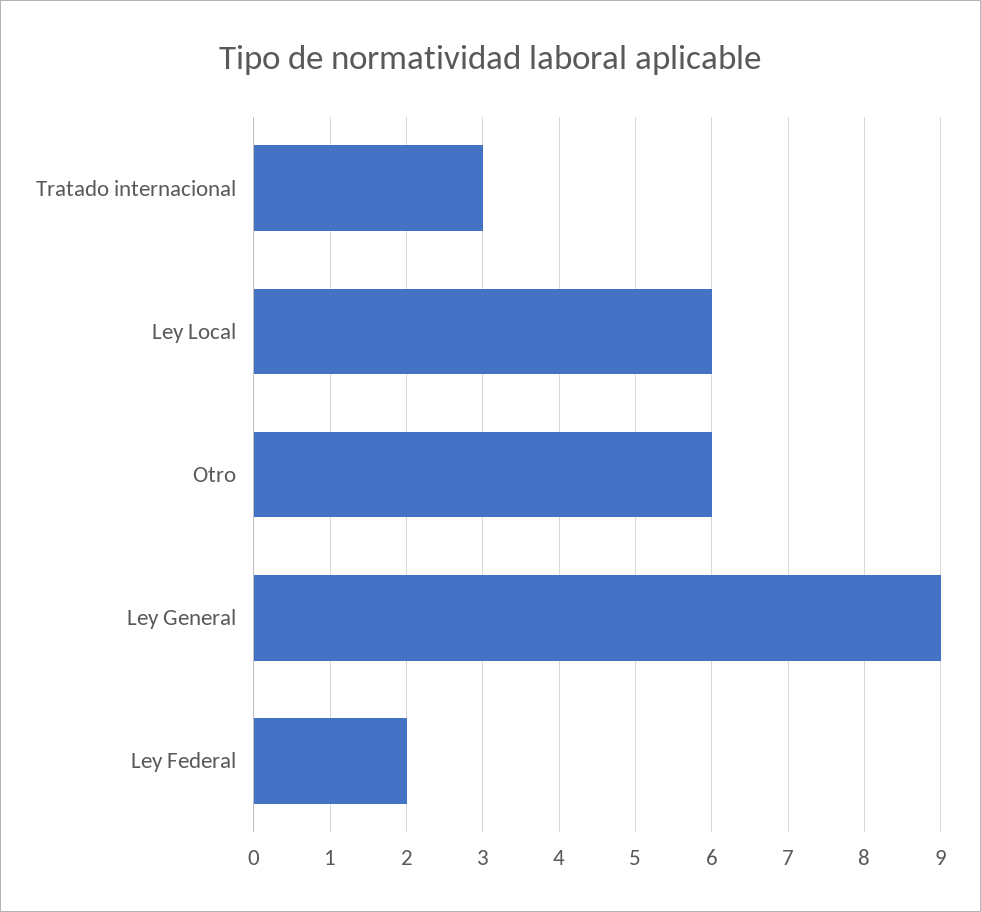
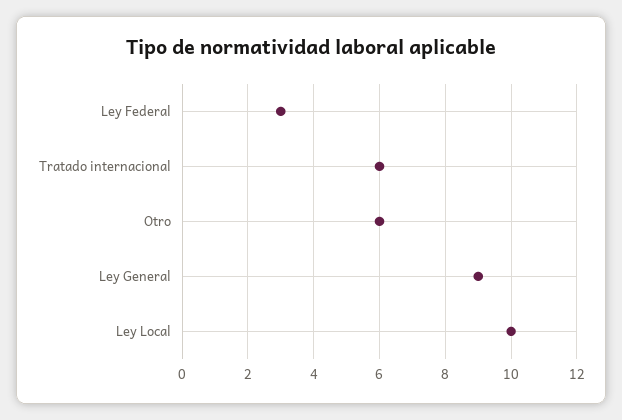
  {
-   "Tratado internacional": 3,
+   "Tratado internacional": 6,
-   "Ley Local": 6,
+   "Ley Local": 10,
    "Otro": 6,
    "Ley General": 9,
-   "Ley Federal": 2
+   "Ley Federal": 3
  }

